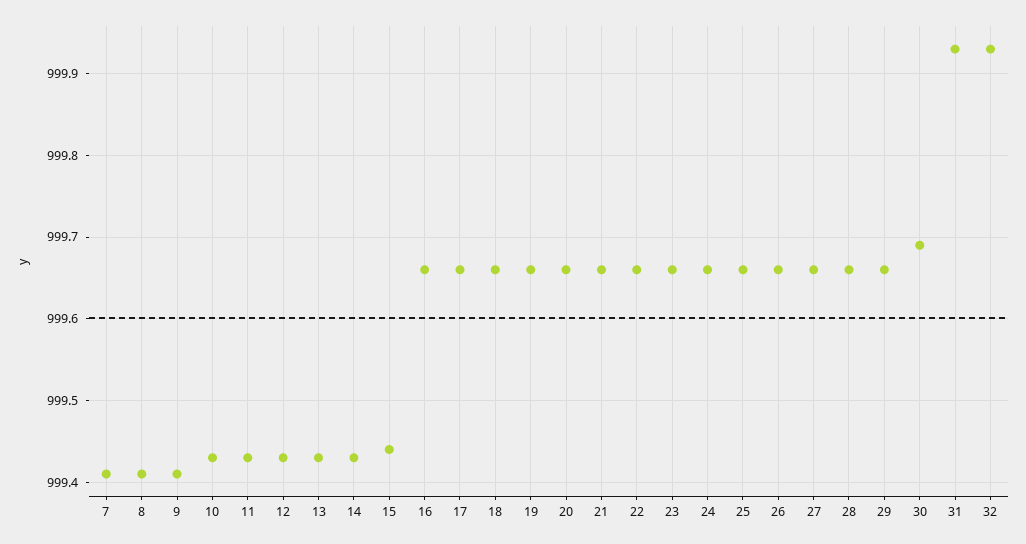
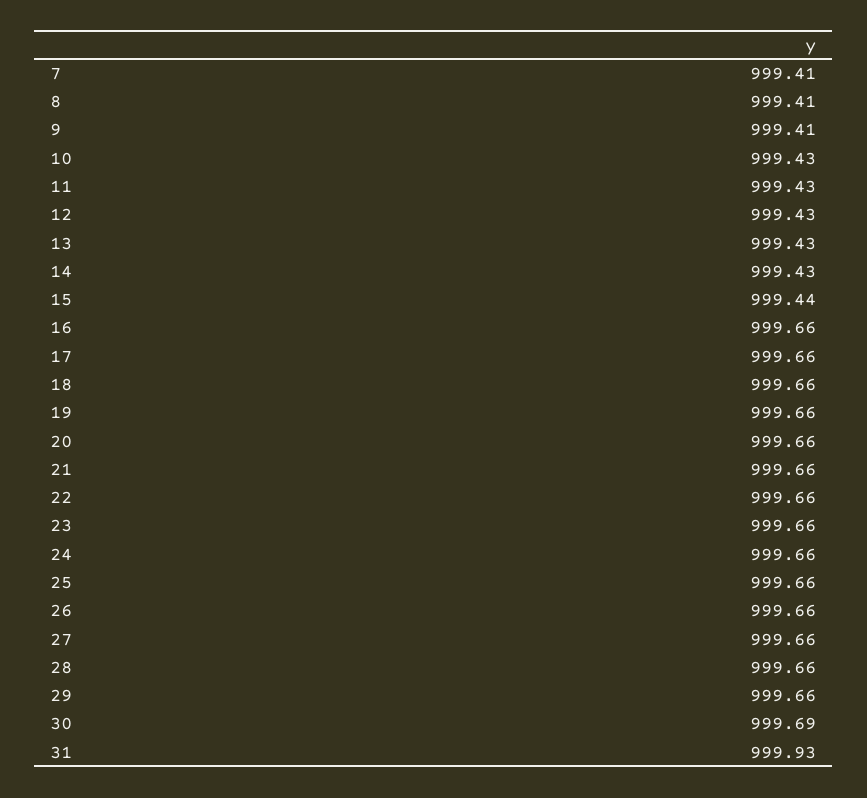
  {
    "7": 999.41,
    "8": 999.41,
    "9": 999.41,
    "10": 999.43,
    "11": 999.43,
    "12": 999.43,
    "13": 999.43,
    "14": 999.43,
    "15": 999.44,
    "16": 999.66,
    "17": 999.66,
    "18": 999.66,
    "19": 999.66,
    "20": 999.66,
    "21": 999.66,
    "22": 999.66,
    "23": 999.66,
    "24": 999.66,
    "25": 999.66,
    "26": 999.66,
    "27": 999.66,
    "28": 999.66,
    "29": 999.66,
    "30": 999.69,
-   "31": 999.93,
+   "31": 999.93
-   "32": 999.93
  }

